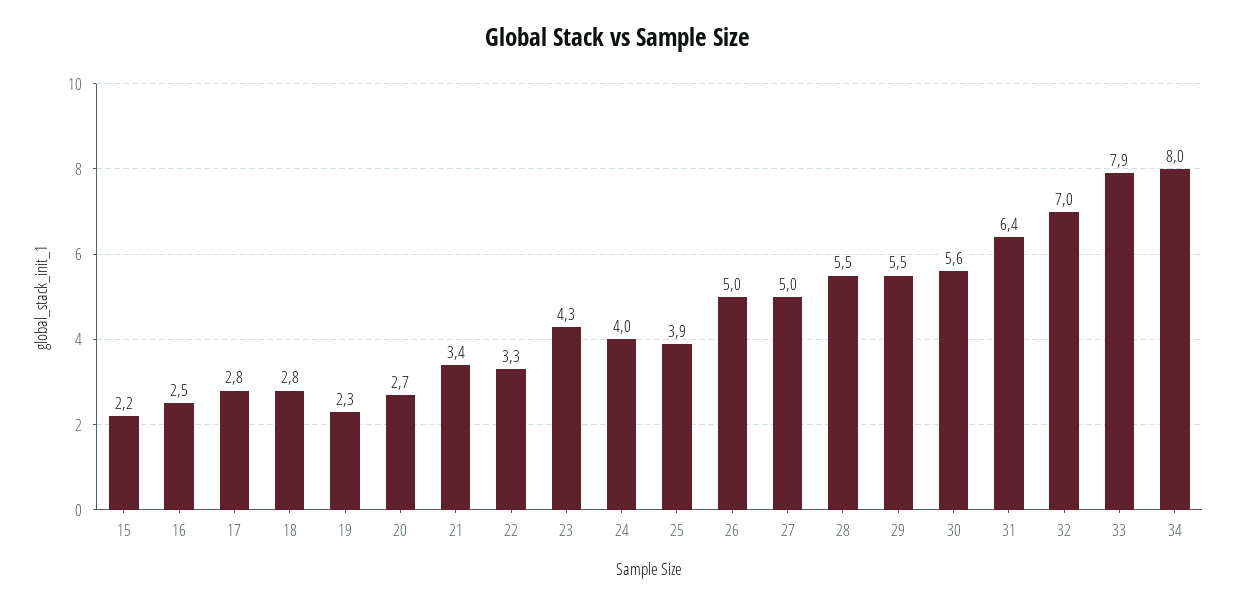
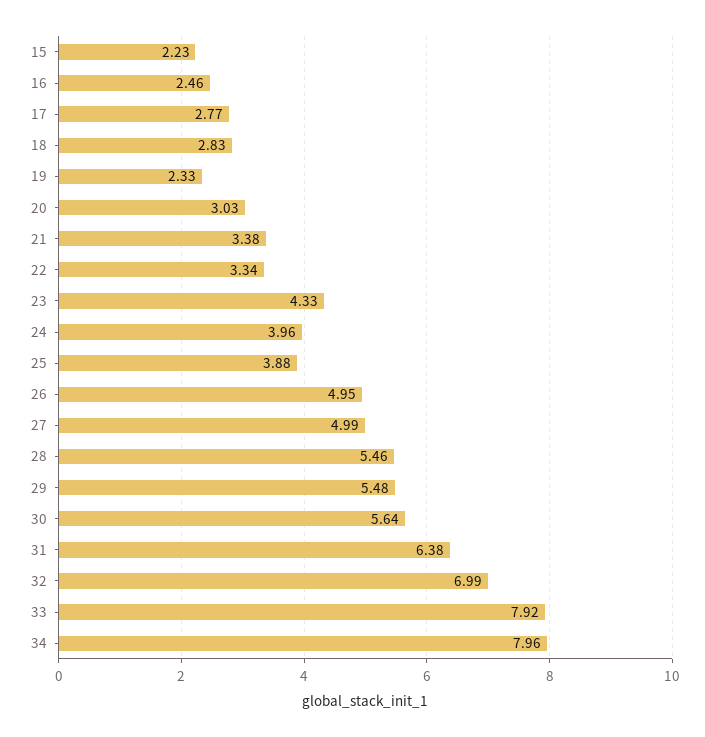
  {
    "15": 2.23,
    "16": 2.46,
    "17": 2.77,
    "18": 2.83,
    "19": 2.33,
-   "20": 2.7,
+   "20": 3.03,
    "21": 3.38,
    "22": 3.34,
    "23": 4.33,
    "24": 3.96,
    "25": 3.88,
    "26": 4.95,
    "27": 4.99,
    "28": 5.46,
    "29": 5.48,
    "30": 5.64,
    "31": 6.38,
    "32": 6.99,
    "33": 7.92,
    "34": 7.96
  }

